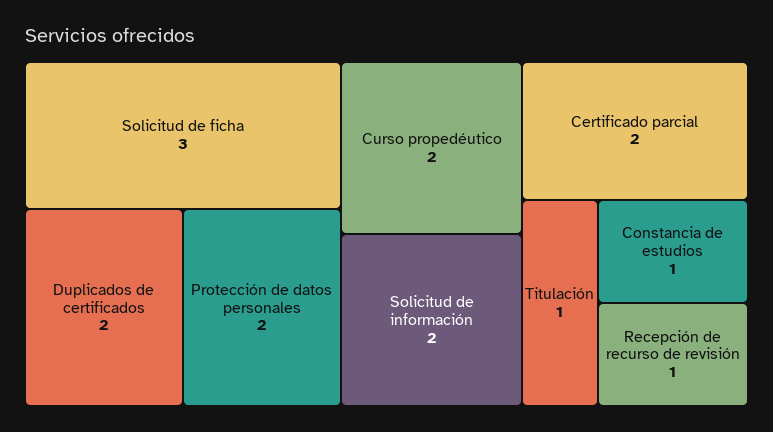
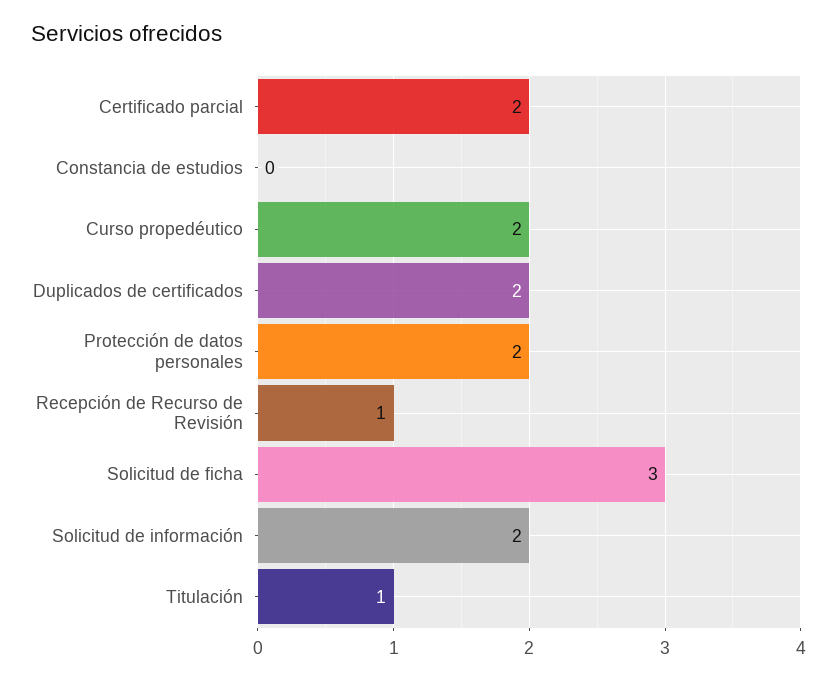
  {
    "Solicitud de ficha": 3,
    "Duplicados de certificados": 2,
    "Protección de datos personales": 2,
    "Curso propedéutico": 2,
    "Solicitud de información": 2,
    "Certificado parcial": 2,
    "Titulación": 1,
-   "Constancia de estudios": 1,
+   "Constancia de estudios": 0,
    "Recepción de recurso de revisión": 1
  }

